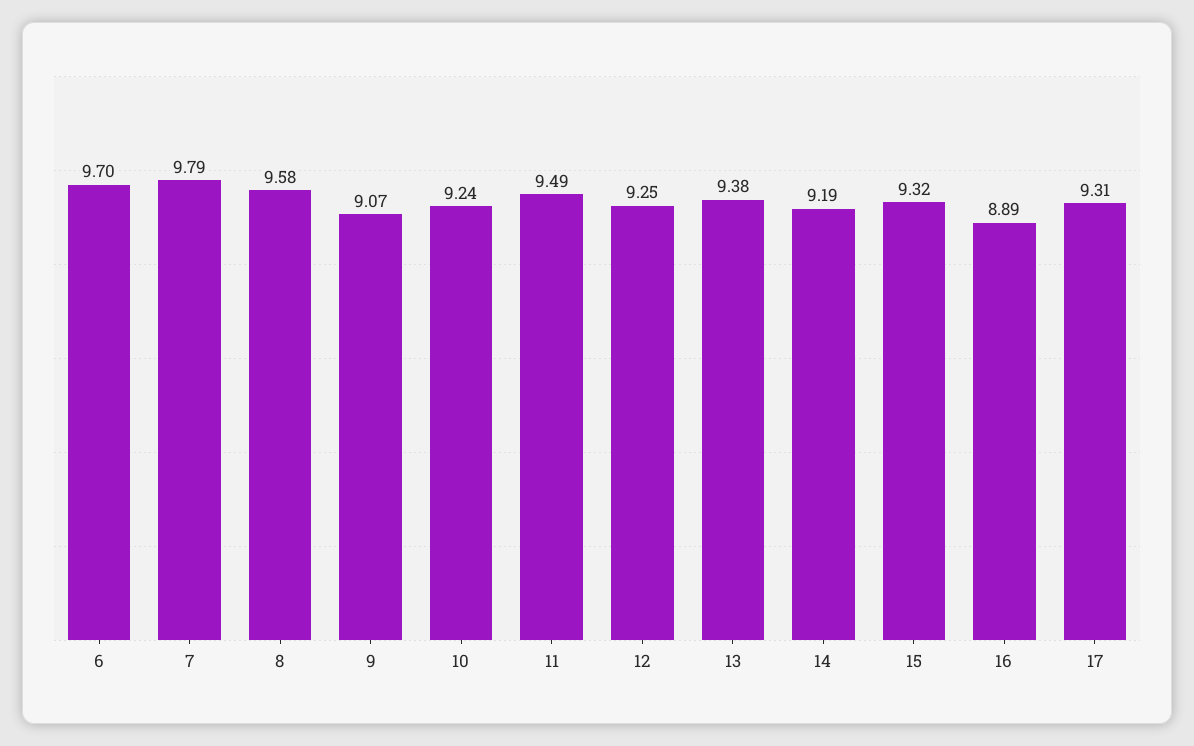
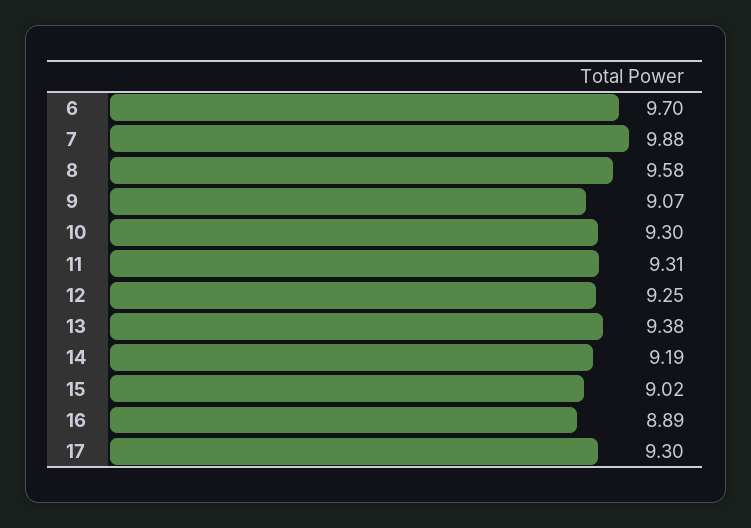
  {
    "6": 9.7,
-   "7": 9.79,
+   "7": 9.88,
    "8": 9.58,
    "9": 9.07,
-   "10": 9.24,
+   "10": 9.3,
-   "11": 9.49,
+   "11": 9.31,
    "12": 9.25,
    "13": 9.38,
    "14": 9.19,
-   "15": 9.32,
+   "15": 9.02,
    "16": 8.89,
-   "17": 9.31
+   "17": 9.3
  }

